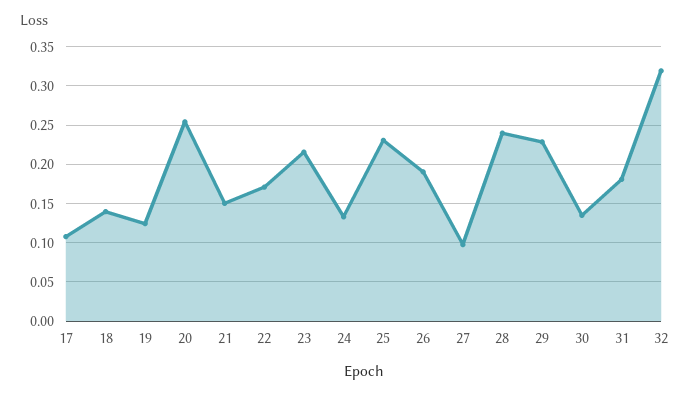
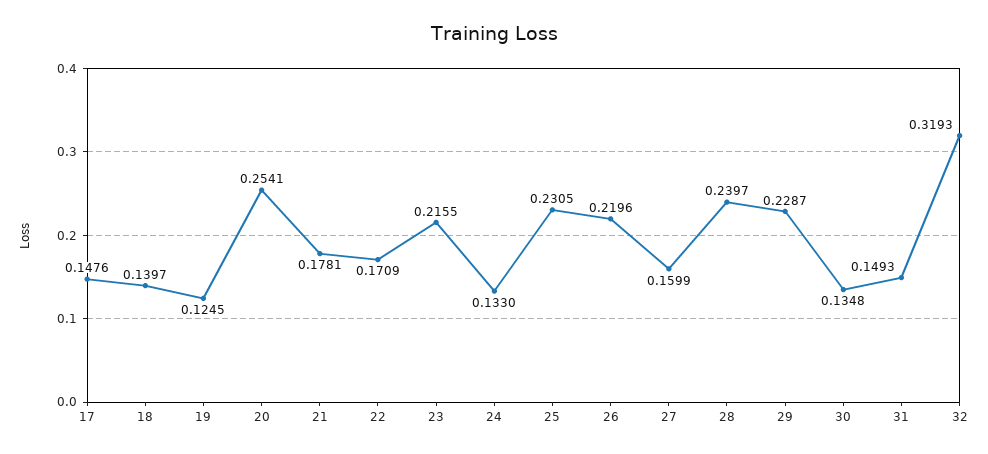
  {
-   "17": 0.11,
+   "17": 0.1476,
    "18": 0.1397,
    "19": 0.1245,
    "20": 0.2541,
-   "21": 0.15,
+   "21": 0.1781,
    "22": 0.1709,
    "23": 0.2155,
    "24": 0.133,
    "25": 0.2305,
-   "26": 0.19,
+   "26": 0.2196,
-   "27": 0.1,
+   "27": 0.1599,
    "28": 0.2397,
    "29": 0.2287,
    "30": 0.1348,
-   "31": 0.18,
+   "31": 0.1493,
    "32": 0.3193
  }

